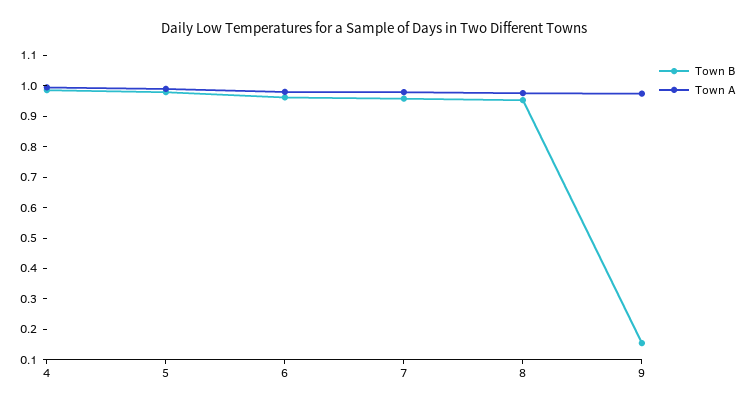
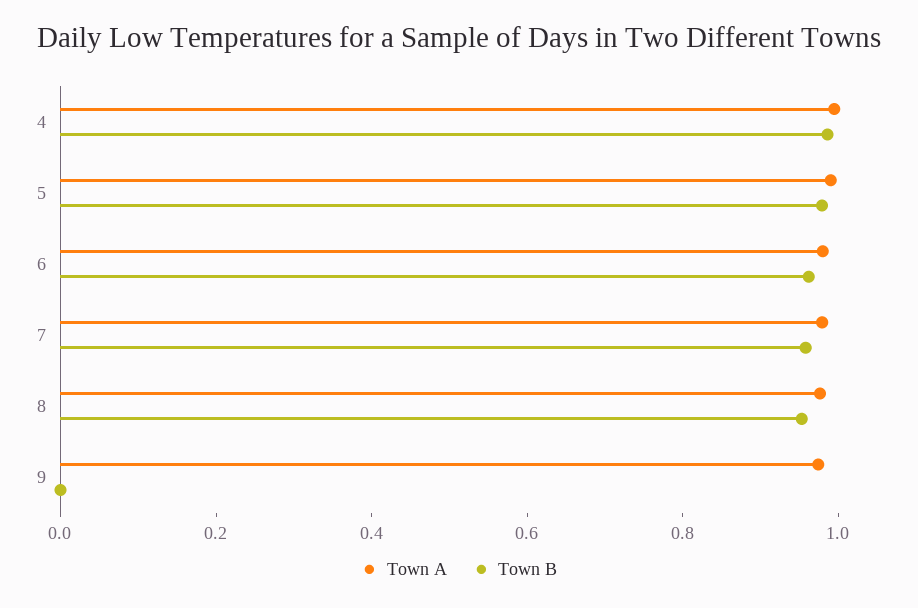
  {
    "Town B": {
      "4": 1,
      "5": 1,
      "6": 0.95,
      "7": 0.95,
      "8": 0.95,
-     "9": 0.15
+     "9": 0
    },
    "Town A": {
      "4": 1,
      "5": 1,
      "6": 1,
      "7": 1,
      "8": 1,
      "9": 0.95
    }
  }

